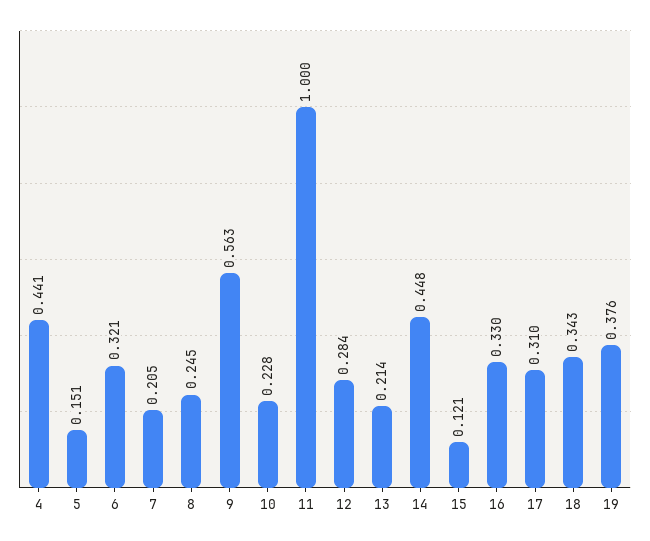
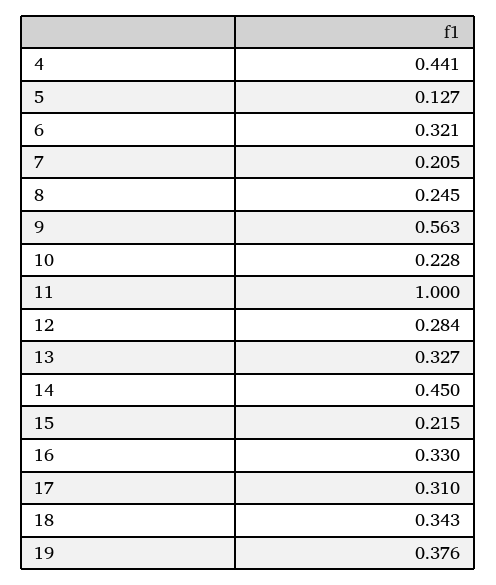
  {
    "4": 0.441,
-   "5": 0.151,
+   "5": 0.127,
    "6": 0.321,
    "7": 0.205,
    "8": 0.245,
    "9": 0.563,
    "10": 0.228,
    "11": 1,
    "12": 0.284,
-   "13": 0.214,
+   "13": 0.327,
-   "14": 0.448,
+   "14": 0.45,
-   "15": 0.121,
+   "15": 0.215,
    "16": 0.33,
    "17": 0.31,
    "18": 0.343,
    "19": 0.376
  }

